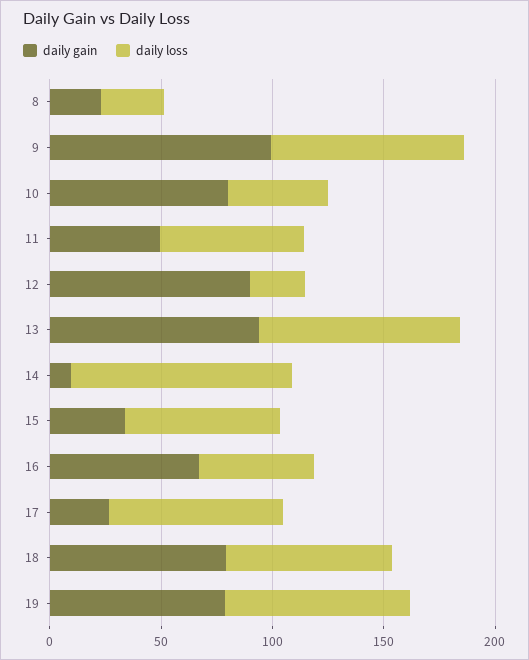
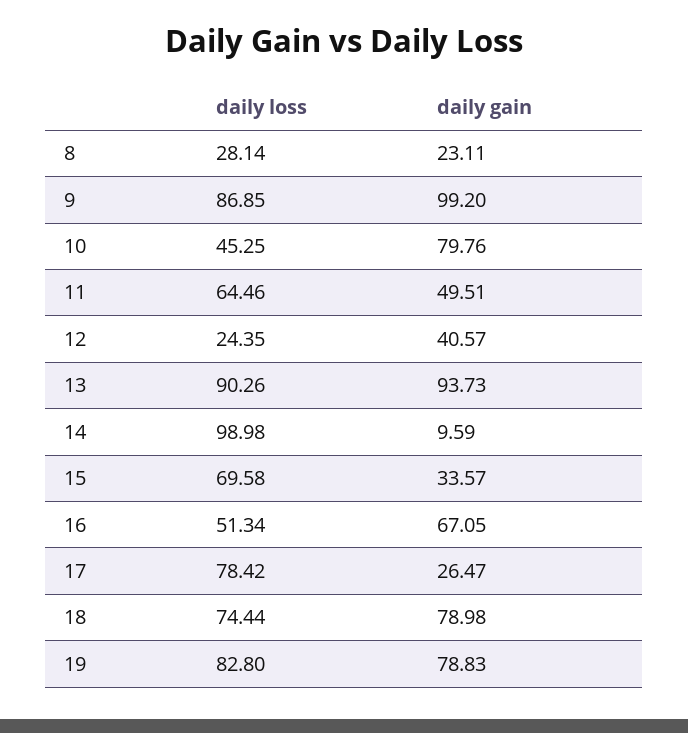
  {
    "daily gain": {
      "8": 23.11,
      "9": 99.2,
      "10": 79.76,
      "11": 49.51,
-     "12": 90,
+     "12": 40.57,
      "13": 93.73,
      "14": 9.59,
      "15": 33.57,
      "16": 67.05,
      "17": 26.47,
      "18": 78.98,
      "19": 78.83
    },
    "daily loss": {
      "8": 28.14,
      "9": 86.85,
      "10": 45.25,
      "11": 64.46,
      "12": 24.35,
      "13": 90.26,
      "14": 98.98,
      "15": 69.58,
      "16": 51.34,
      "17": 78.42,
      "18": 74.44,
      "19": 82.8
    }
  }

